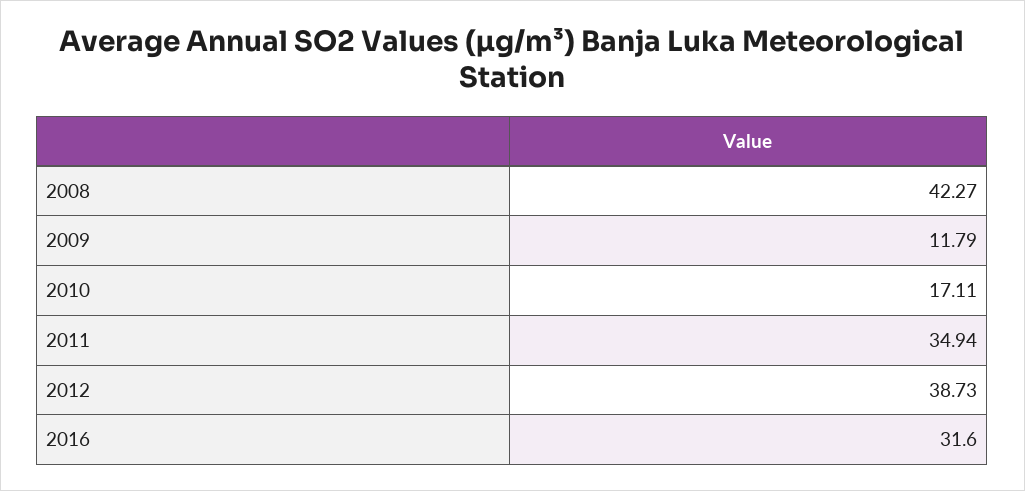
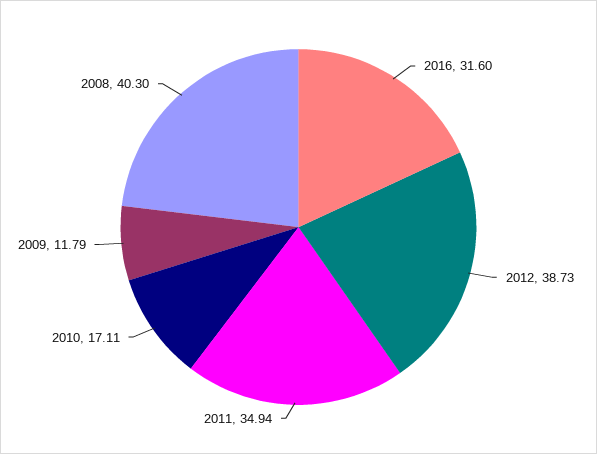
  {
-   "2008": 42.27,
+   "2008": 40.3,
    "2009": 11.79,
    "2010": 17.11,
    "2011": 34.94,
    "2012": 38.73,
    "2016": 31.6
  }

